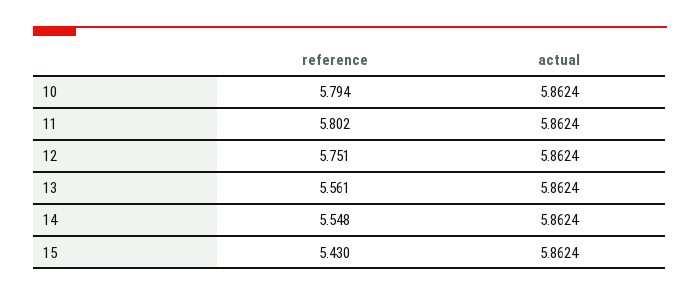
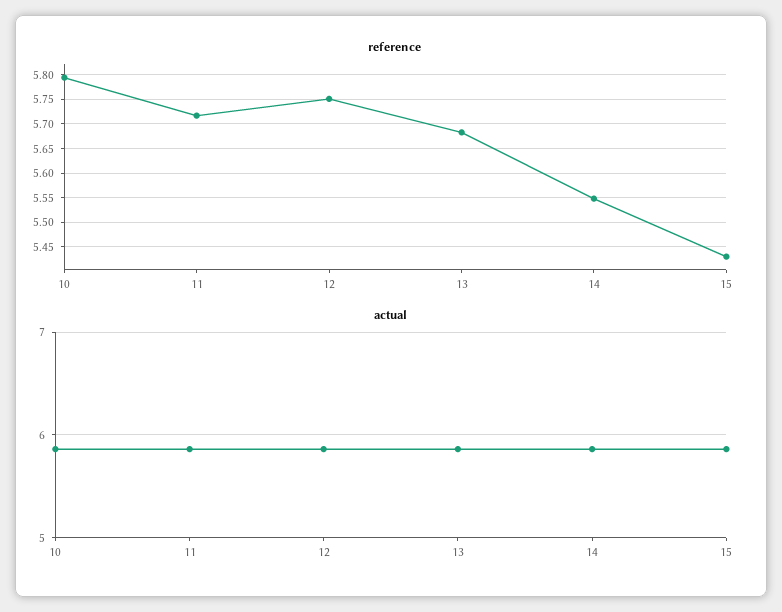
  {
    "reference": {
      "10": 5.794,
-     "11": 5.802,
+     "11": 5.725,
      "12": 5.751,
-     "13": 5.561,
+     "13": 5.675,
      "14": 5.548,
      "15": 5.43
    },
    "actual": {
      "10": 5.8624,
      "11": 5.8624,
      "12": 5.8624,
      "13": 5.8624,
      "14": 5.8624,
      "15": 5.8624
    }
  }

